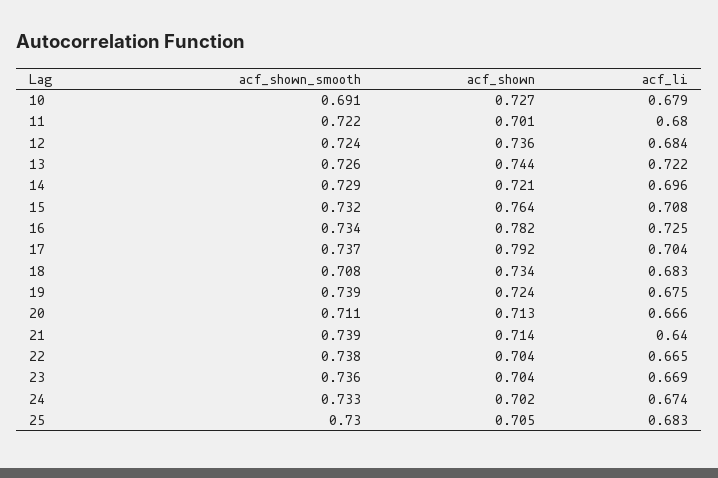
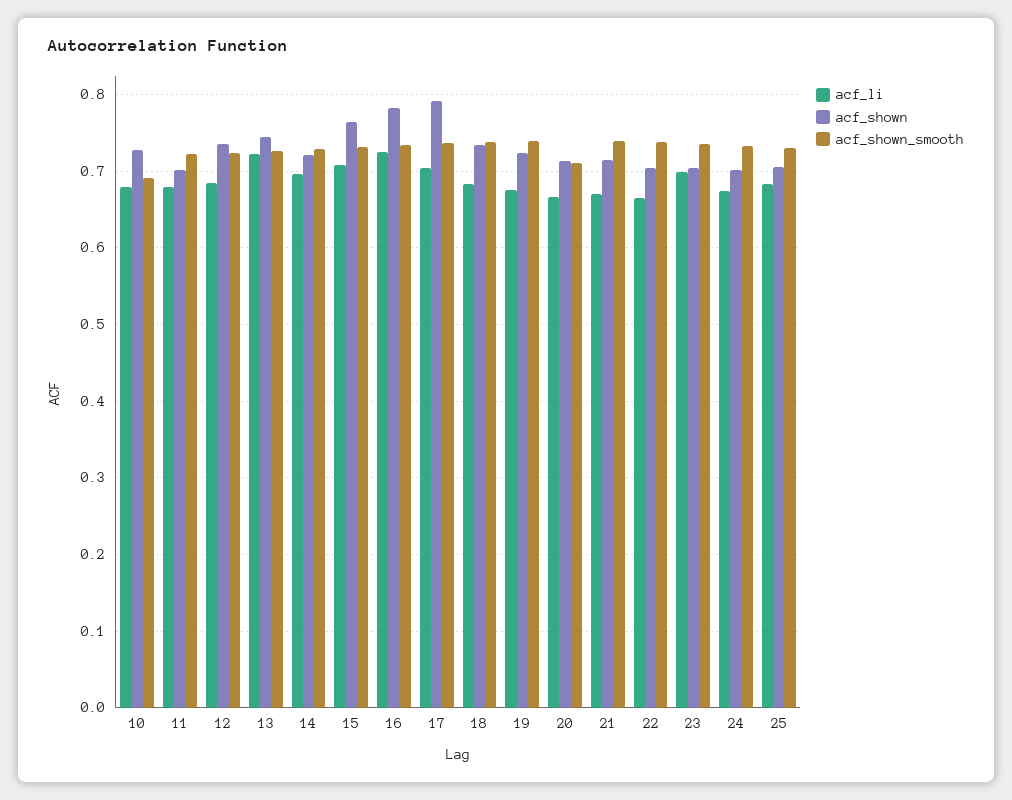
  {
    "acf_shown_smooth": {
      "10": 0.691,
      "11": 0.722,
      "12": 0.724,
      "13": 0.726,
      "14": 0.729,
      "15": 0.732,
      "16": 0.734,
      "17": 0.737,
-     "18": 0.708,
+     "18": 0.74,
      "19": 0.739,
      "20": 0.711,
      "21": 0.739,
      "22": 0.738,
      "23": 0.736,
      "24": 0.733,
      "25": 0.73
    },
    "acf_shown": {
      "10": 0.727,
      "11": 0.701,
      "12": 0.736,
      "13": 0.744,
      "14": 0.721,
      "15": 0.764,
      "16": 0.782,
      "17": 0.792,
      "18": 0.734,
      "19": 0.724,
      "20": 0.713,
      "21": 0.714,
      "22": 0.704,
      "23": 0.704,
      "24": 0.702,
      "25": 0.705
    },
    "acf_li": {
      "10": 0.679,
      "11": 0.68,
      "12": 0.684,
      "13": 0.722,
      "14": 0.696,
      "15": 0.708,
      "16": 0.725,
      "17": 0.704,
      "18": 0.683,
      "19": 0.675,
      "20": 0.666,
-     "21": 0.64,
+     "21": 0.67,
      "22": 0.665,
-     "23": 0.669,
+     "23": 0.7,
      "24": 0.674,
      "25": 0.683
    }
  }

